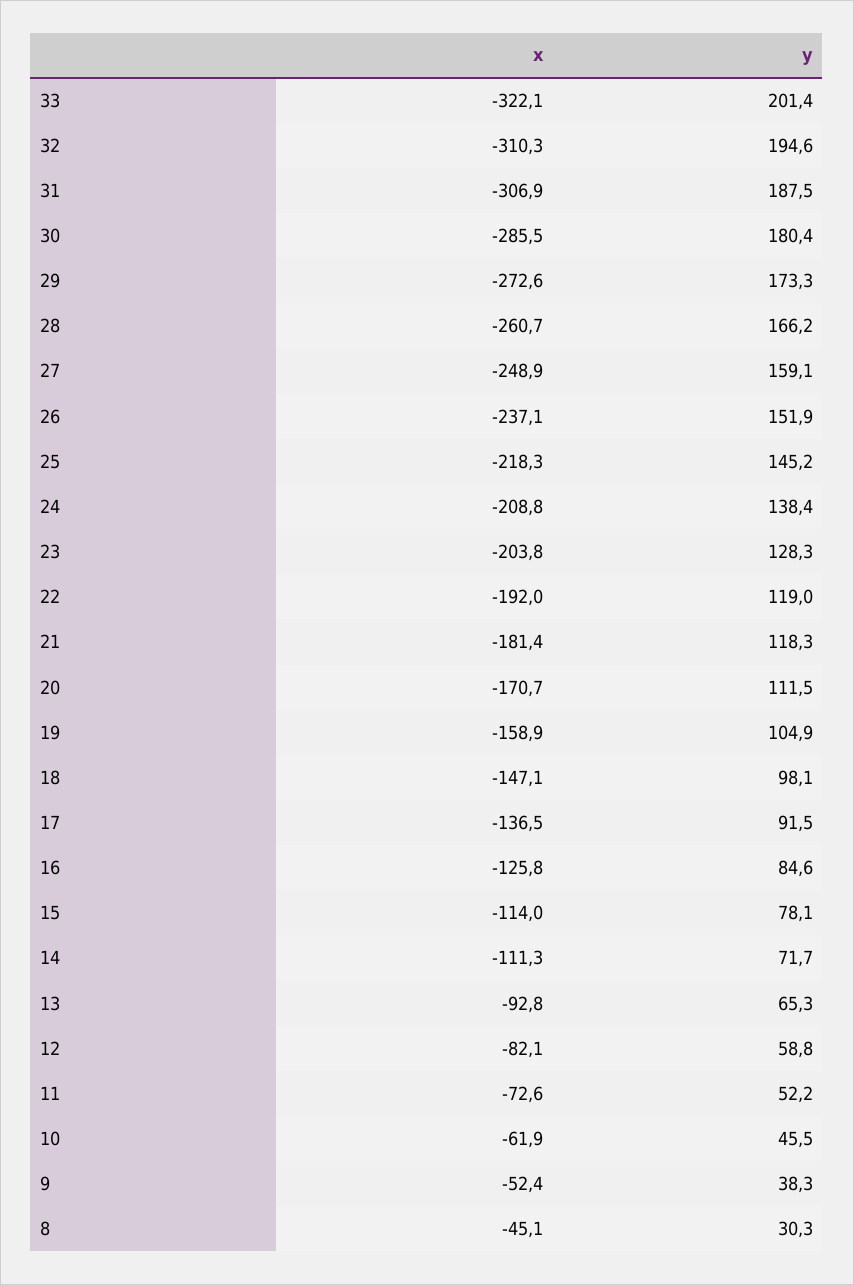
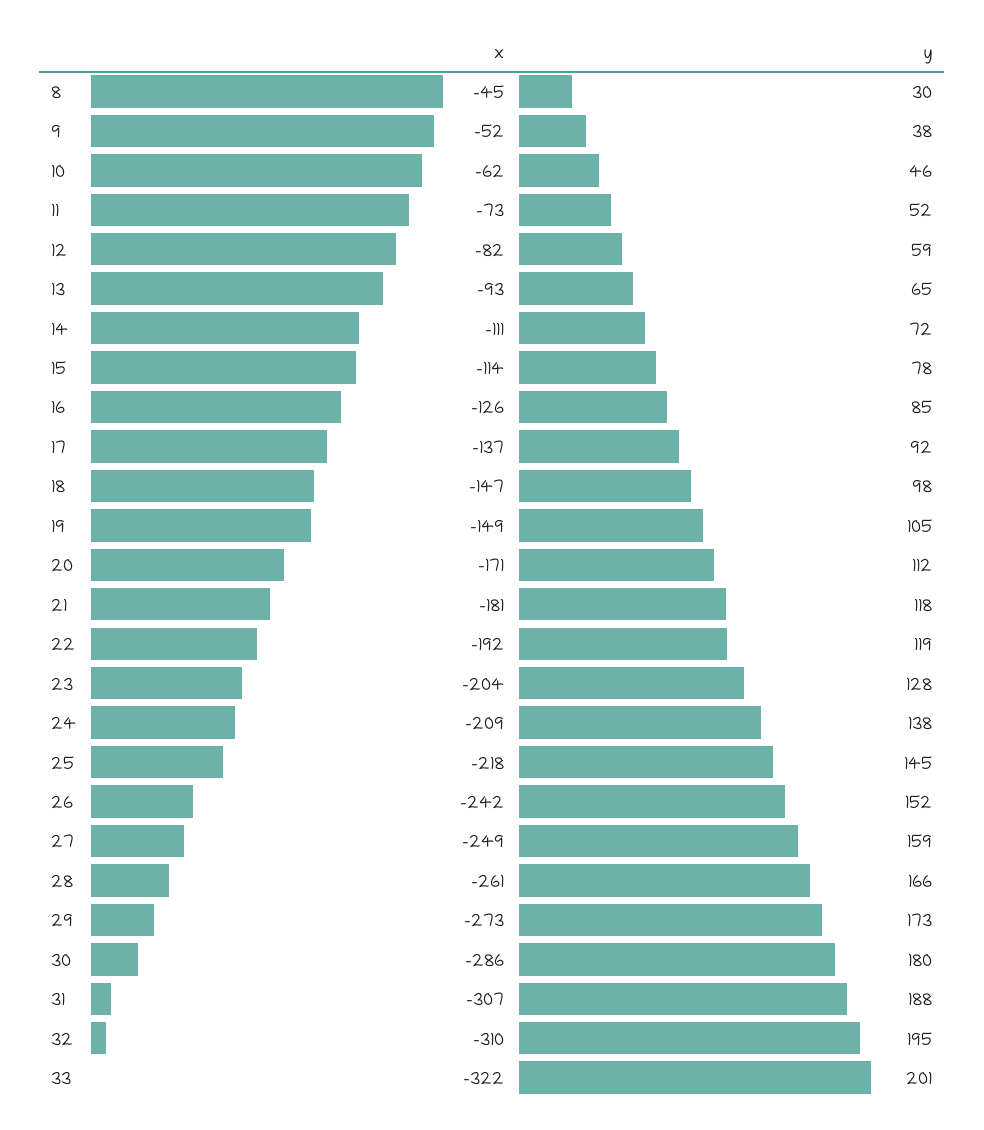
  {
    "x": {
      "33": -322.1,
      "32": -310.3,
      "31": -306.9,
      "30": -285.5,
      "29": -272.6,
      "28": -260.7,
      "27": -248.9,
-     "26": -237.1,
+     "26": -242,
      "25": -218.3,
      "24": -208.8,
      "23": -203.8,
      "22": -192,
      "21": -181.4,
      "20": -170.7,
-     "19": -158.9,
+     "19": -149,
      "18": -147.1,
      "17": -136.5,
      "16": -125.8,
      "15": -114,
      "14": -111.3,
      "13": -92.8,
      "12": -82.1,
      "11": -72.6,
      "10": -61.9,
      "9": -52.4,
      "8": -45.1
    },
    "y": {
      "33": 201.4,
      "32": 194.6,
      "31": 187.5,
      "30": 180.4,
      "29": 173.3,
      "28": 166.2,
      "27": 159.1,
      "26": 151.9,
      "25": 145.2,
      "24": 138.4,
      "23": 128.3,
      "22": 119,
      "21": 118.3,
      "20": 111.5,
      "19": 104.9,
      "18": 98.1,
      "17": 91.5,
      "16": 84.6,
      "15": 78.1,
      "14": 71.7,
      "13": 65.3,
      "12": 58.8,
      "11": 52.2,
      "10": 45.5,
      "9": 38.3,
      "8": 30.3
    }
  }

